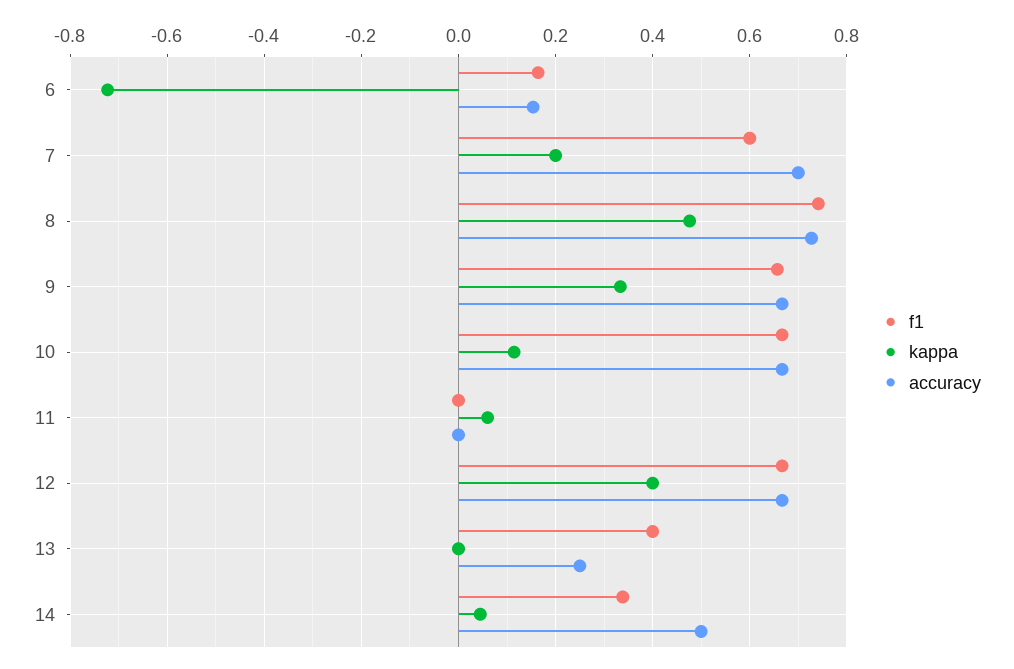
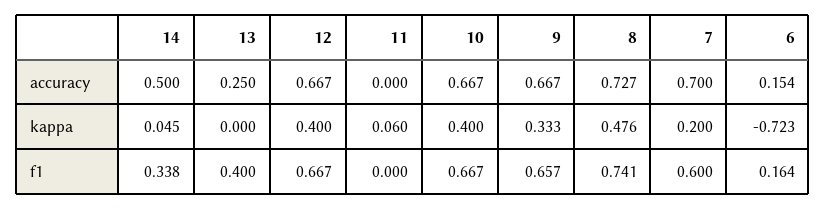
  {
    "f1": {
      "6": 0.164,
      "7": 0.6,
      "8": 0.741,
      "9": 0.657,
      "10": 0.667,
      "11": 0,
      "12": 0.667,
      "13": 0.4,
      "14": 0.338
    },
    "kappa": {
      "6": -0.723,
      "7": 0.2,
      "8": 0.476,
      "9": 0.333,
-     "10": 0.12,
+     "10": 0.4,
      "11": 0.06,
      "12": 0.4,
      "13": 0,
      "14": 0.045
    },
    "accuracy": {
      "6": 0.154,
      "7": 0.7,
      "8": 0.727,
      "9": 0.667,
      "10": 0.667,
      "11": 0,
      "12": 0.667,
      "13": 0.25,
      "14": 0.5
    }
  }

